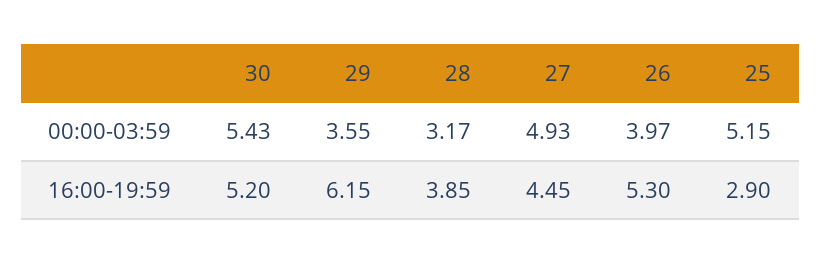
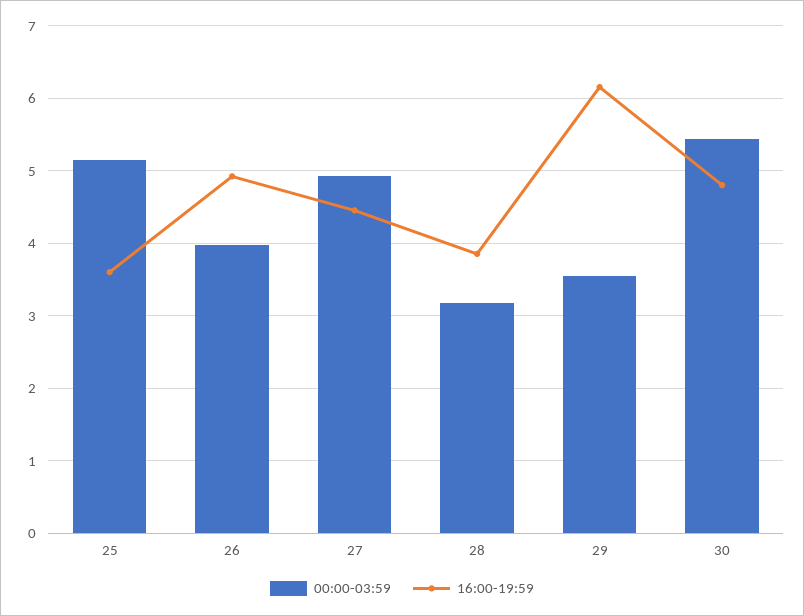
  {
    "00:00-03:59": {
      "30": 5.43,
      "29": 3.55,
      "28": 3.17,
      "27": 4.93,
      "26": 3.97,
      "25": 5.15
    },
    "16:00-19:59": {
-     "30": 5.2,
+     "30": 4.8,
      "29": 6.15,
      "28": 3.85,
      "27": 4.45,
-     "26": 5.3,
+     "26": 4.9,
-     "25": 2.9
+     "25": 3.6
    }
  }

